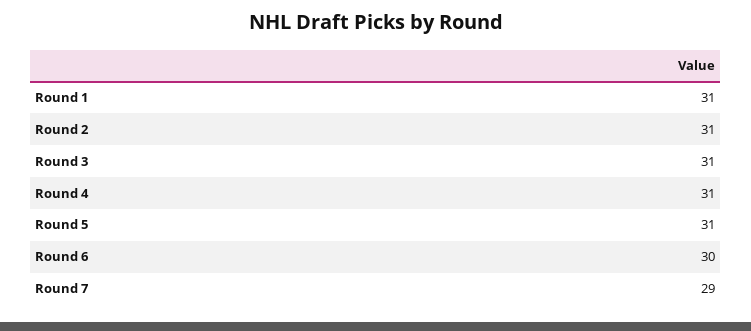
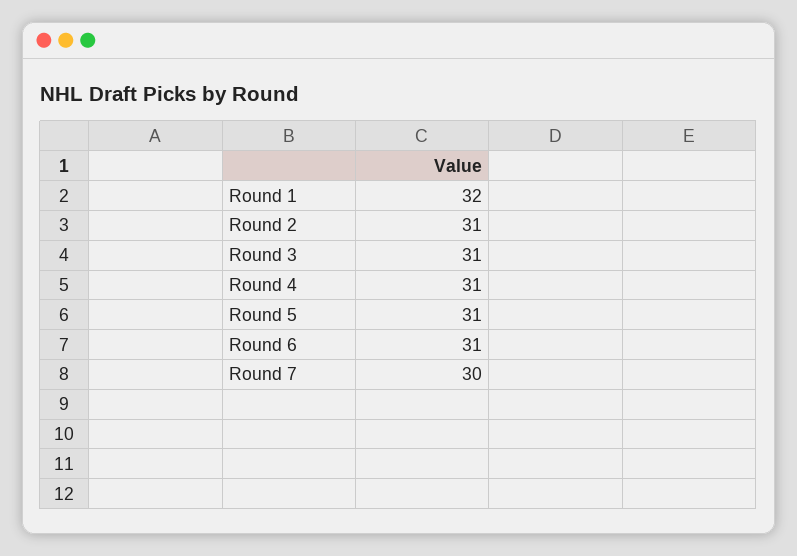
  {
-   "Round 1": 31,
+   "Round 1": 32,
    "Round 2": 31,
    "Round 3": 31,
    "Round 4": 31,
    "Round 5": 31,
-   "Round 6": 30,
+   "Round 6": 31,
-   "Round 7": 29
+   "Round 7": 30
  }

